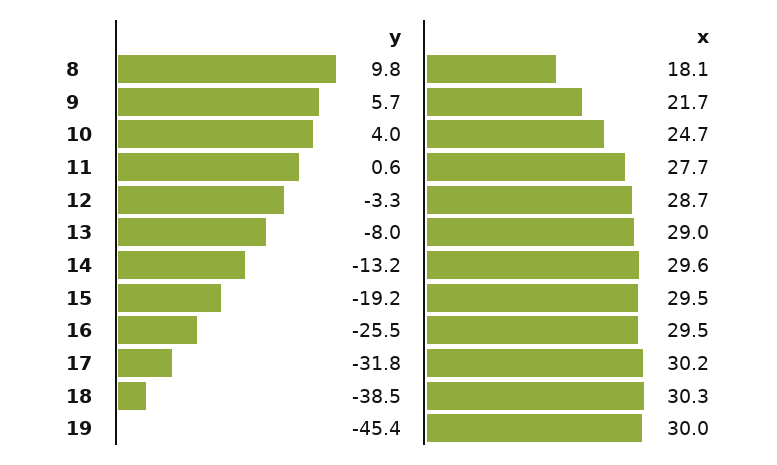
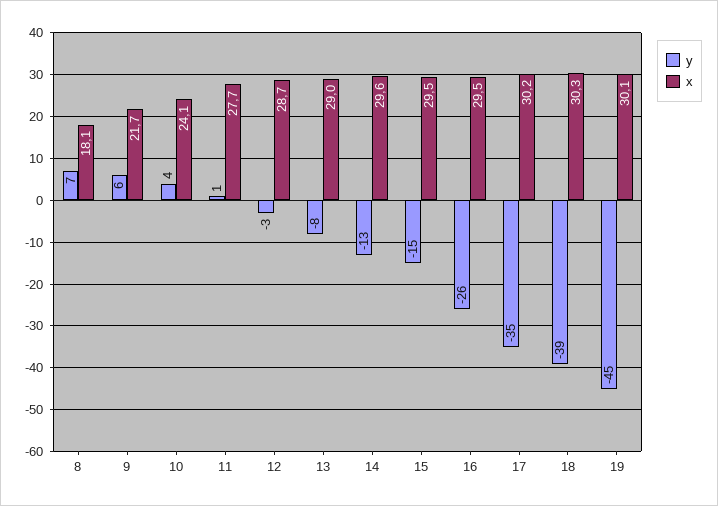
  {
    "y": {
-     "8": 9.8,
+     "8": 7,
      "9": 5.7,
      "10": 4,
      "11": 0.6,
      "12": -3.3,
      "13": -8,
      "14": -13.2,
-     "15": -19.2,
+     "15": -15,
      "16": -25.5,
-     "17": -31.8,
+     "17": -35,
      "18": -38.5,
      "19": -45.4
    },
    "x": {
      "8": 18.1,
      "9": 21.7,
-     "10": 24.7,
+     "10": 24.1,
      "11": 27.7,
      "12": 28.7,
      "13": 29,
      "14": 29.6,
      "15": 29.5,
      "16": 29.5,
      "17": 30.2,
      "18": 30.3,
-     "19": 30
+     "19": 30.1
    }
  }

